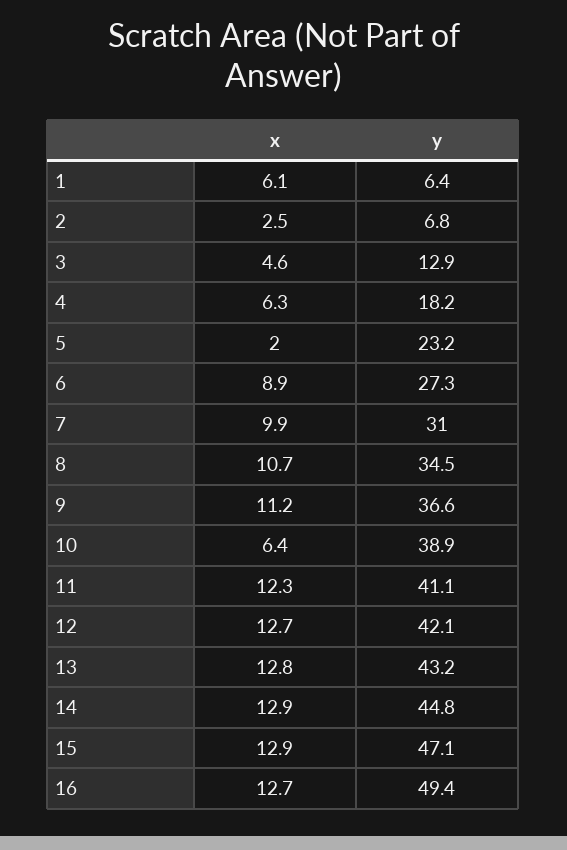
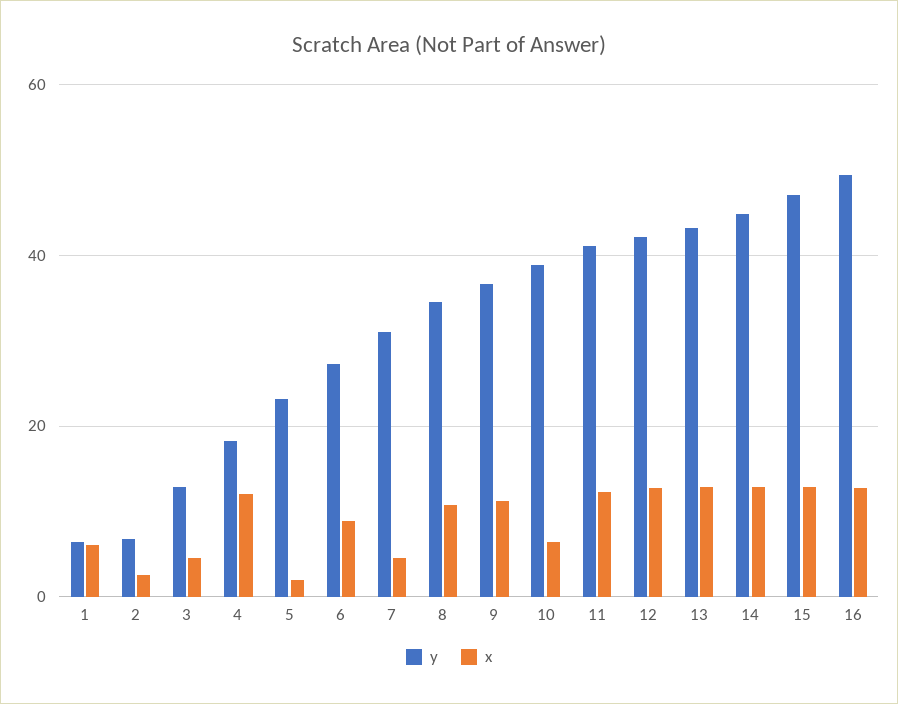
  {
    "x": {
      "1": 6.1,
      "2": 2.5,
      "3": 4.6,
-     "4": 6.3,
+     "4": 12,
      "5": 2,
      "6": 8.9,
-     "7": 9.9,
+     "7": 4,
      "8": 10.7,
      "9": 11.2,
      "10": 6.4,
      "11": 12.3,
      "12": 12.7,
      "13": 12.8,
      "14": 12.9,
      "15": 12.9,
      "16": 12.7
    },
    "y": {
      "1": 6.4,
      "2": 6.8,
      "3": 12.9,
      "4": 18.2,
      "5": 23.2,
      "6": 27.3,
      "7": 31,
      "8": 34.5,
      "9": 36.6,
      "10": 38.9,
      "11": 41.1,
      "12": 42.1,
      "13": 43.2,
      "14": 44.8,
      "15": 47.1,
      "16": 49.4
    }
  }

